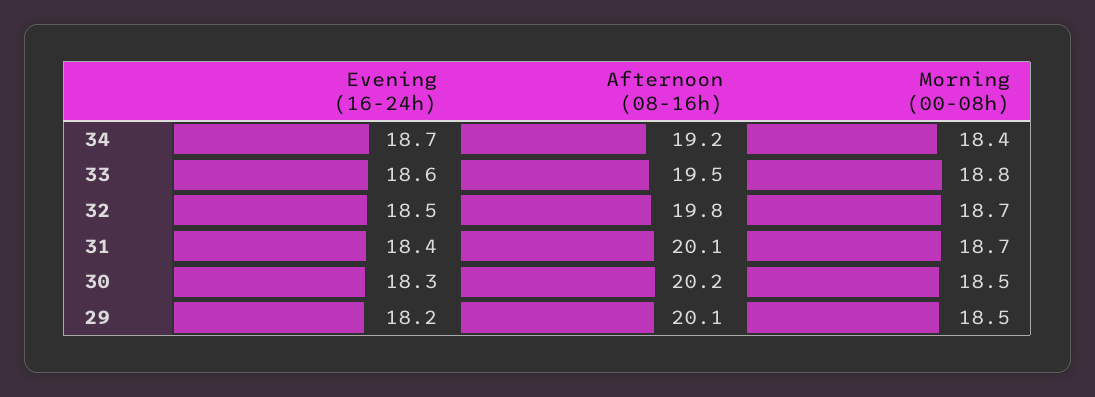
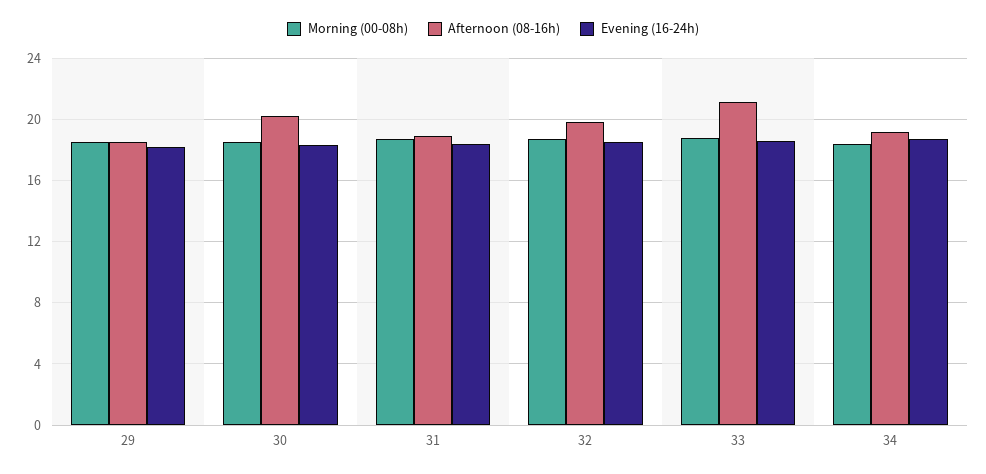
  {
    "Evening (16-24h)": {
      "34": 18.7,
      "33": 18.6,
      "32": 18.5,
      "31": 18.4,
      "30": 18.3,
      "29": 18.2
    },
    "Afternoon (08-16h)": {
      "34": 19.2,
-     "33": 19.5,
+     "33": 21,
      "32": 19.8,
-     "31": 20.1,
+     "31": 19,
      "30": 20.2,
-     "29": 20.1
+     "29": 18.5
    },
    "Morning (00-08h)": {
      "34": 18.4,
      "33": 18.8,
      "32": 18.7,
      "31": 18.7,
      "30": 18.5,
      "29": 18.5
    }
  }

